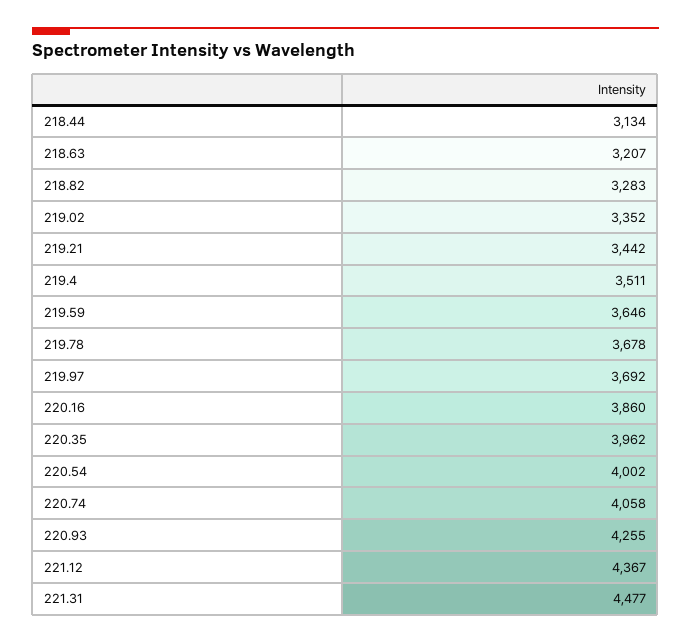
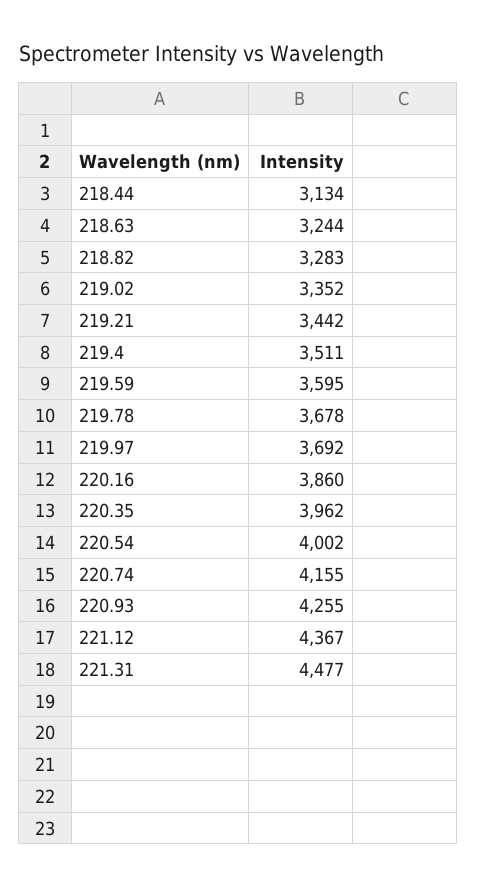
  {
    "218.44": 3134,
-   "218.63": 3207,
+   "218.63": 3244,
    "218.82": 3283,
    "219.02": 3352,
    "219.21": 3442,
    "219.4": 3511,
-   "219.59": 3646,
+   "219.59": 3595,
    "219.78": 3678,
    "219.97": 3692,
    "220.16": 3860,
    "220.35": 3962,
    "220.54": 4002,
-   "220.74": 4058,
+   "220.74": 4155,
    "220.93": 4255,
    "221.12": 4367,
    "221.31": 4477
  }

